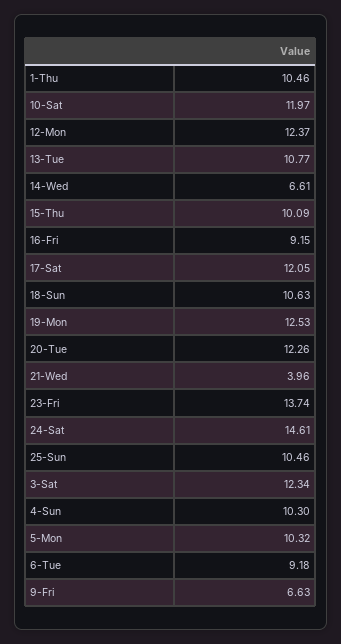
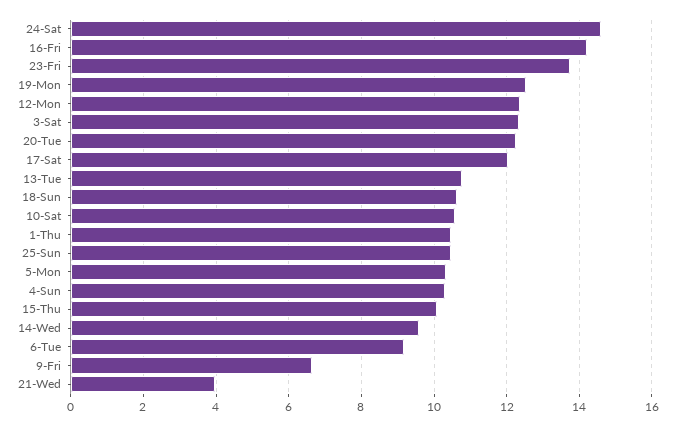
  {
    "1-Thu": 10.46,
-   "10-Sat": 11.97,
+   "10-Sat": 10.6,
    "12-Mon": 12.37,
    "13-Tue": 10.77,
-   "14-Wed": 6.61,
+   "14-Wed": 9.6,
    "15-Thu": 10.09,
-   "16-Fri": 9.15,
+   "16-Fri": 14.2,
    "17-Sat": 12.05,
    "18-Sun": 10.63,
    "19-Mon": 12.53,
    "20-Tue": 12.26,
    "21-Wed": 3.96,
    "23-Fri": 13.74,
    "24-Sat": 14.61,
    "25-Sun": 10.46,
    "3-Sat": 12.34,
    "4-Sun": 10.3,
    "5-Mon": 10.32,
    "6-Tue": 9.18,
    "9-Fri": 6.63
  }

